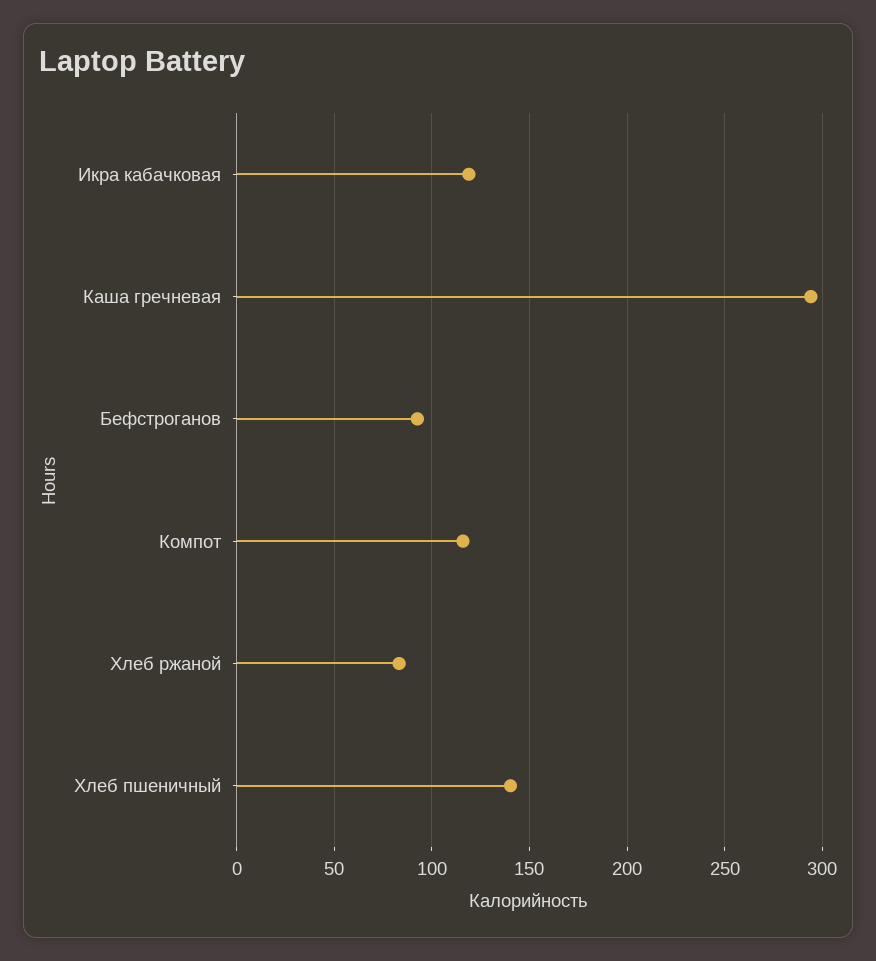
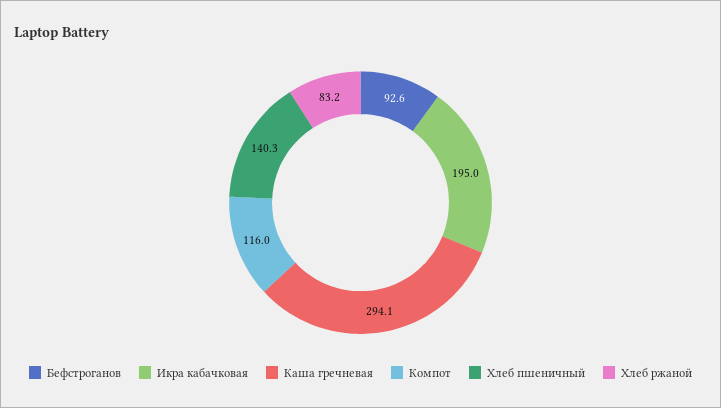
  {
-   "Икра кабачковая": 120,
+   "Икра кабачковая": 195,
    "Каша гречневая": 294.1,
    "Бефстроганов": 92.6,
    "Компот": 116,
    "Хлеб ржаной": 83.2,
    "Хлеб пшеничный": 140.3
  }

